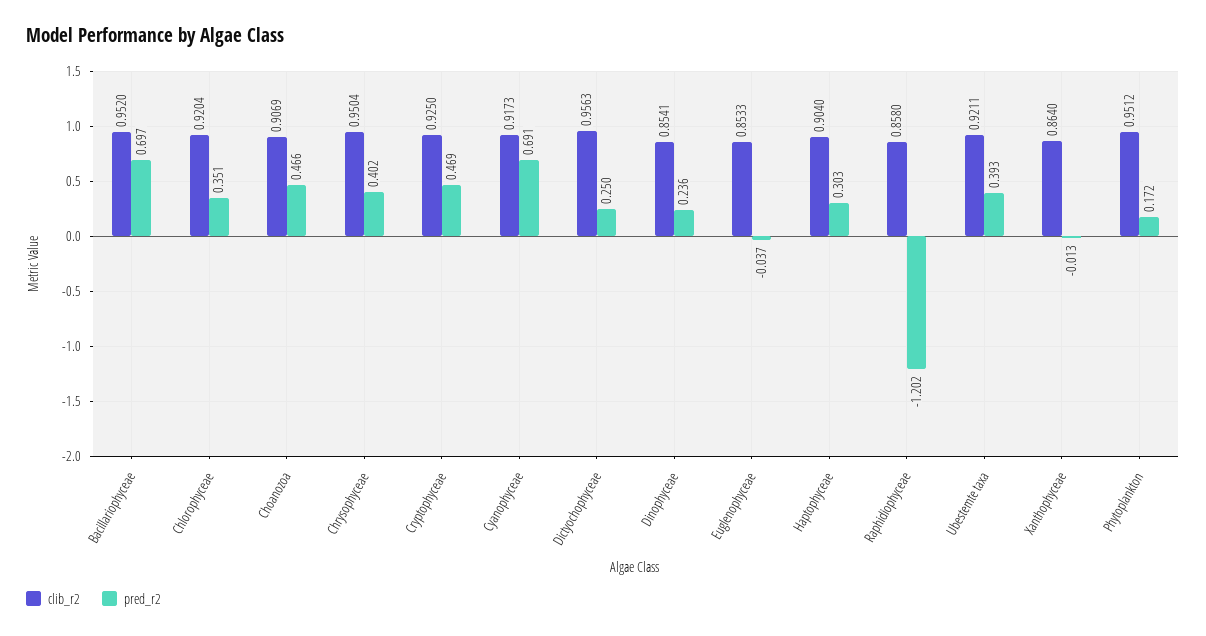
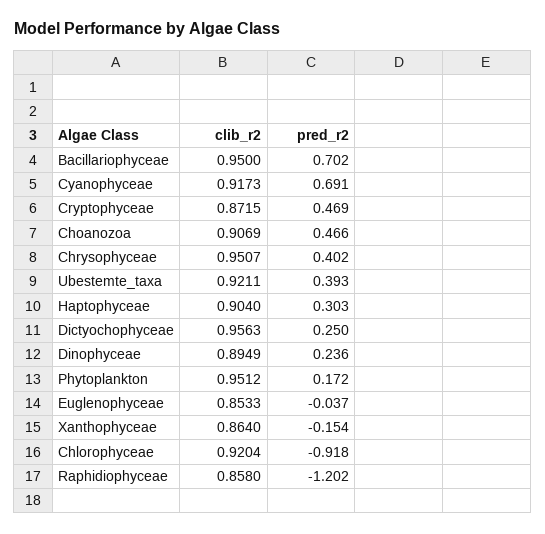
  {
    "clib_r2": {
-     "Bacillariophyceae": 0.952,
+     "Bacillariophyceae": 0.95,
      "Chlorophyceae": 0.9204,
      "Choanozoa": 0.9069,
-     "Chrysophyceae": 0.9504,
+     "Chrysophyceae": 0.9507,
-     "Cryptophyceae": 0.925,
+     "Cryptophyceae": 0.8715,
      "Cyanophyceae": 0.9173,
      "Dictyochophyceae": 0.9563,
-     "Dinophyceae": 0.8541,
+     "Dinophyceae": 0.8949,
      "Euglenophyceae": 0.8533,
      "Haptophyceae": 0.904,
      "Raphidiophyceae": 0.858,
      "Ubestemte taxa": 0.9211,
      "Xanthophyceae": 0.864,
      "Phytoplankton": 0.9512
    },
    "pred_r2": {
-     "Bacillariophyceae": 0.697,
+     "Bacillariophyceae": 0.702,
-     "Chlorophyceae": 0.351,
+     "Chlorophyceae": -0.918,
      "Choanozoa": 0.466,
      "Chrysophyceae": 0.402,
      "Cryptophyceae": 0.469,
      "Cyanophyceae": 0.691,
      "Dictyochophyceae": 0.25,
      "Dinophyceae": 0.236,
      "Euglenophyceae": -0.037,
      "Haptophyceae": 0.303,
      "Raphidiophyceae": -1.202,
      "Ubestemte taxa": 0.393,
-     "Xanthophyceae": -0.013,
+     "Xanthophyceae": -0.154,
      "Phytoplankton": 0.172
    }
  }

